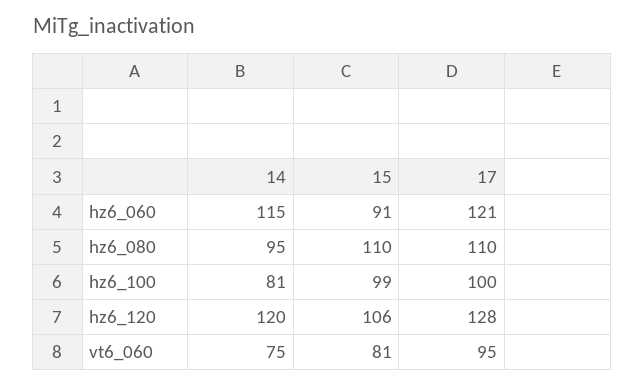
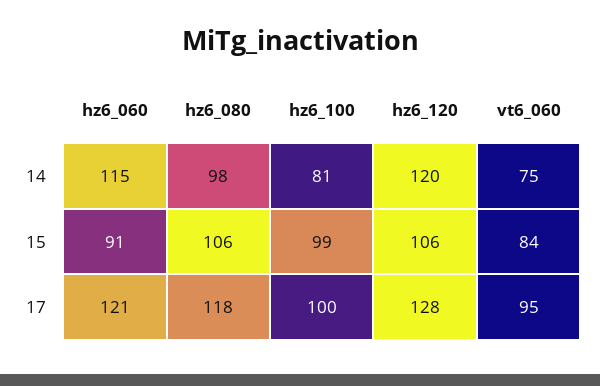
  {
    "14": {
      "hz6_060": 115,
-     "hz6_080": 95,
+     "hz6_080": 98,
      "hz6_100": 81,
      "hz6_120": 120,
      "vt6_060": 75
    },
    "15": {
      "hz6_060": 91,
-     "hz6_080": 110,
+     "hz6_080": 106,
      "hz6_100": 99,
      "hz6_120": 106,
-     "vt6_060": 81
+     "vt6_060": 84
    },
    "17": {
      "hz6_060": 121,
-     "hz6_080": 110,
+     "hz6_080": 118,
      "hz6_100": 100,
      "hz6_120": 128,
      "vt6_060": 95
    }
  }

